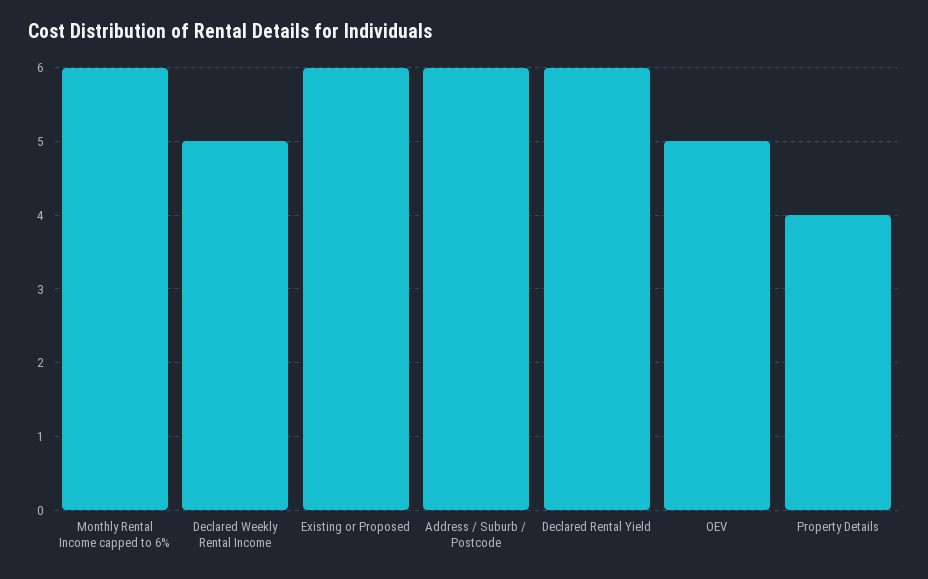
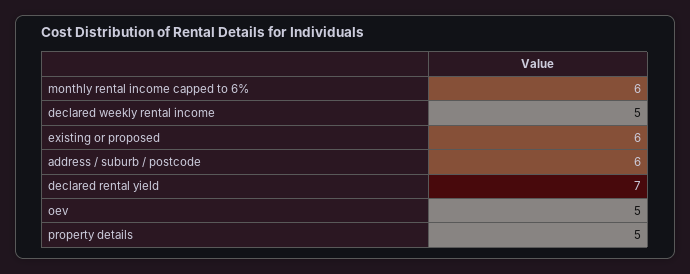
  {
    "Monthly Rental Income capped to 6%": 6,
    "Declared Weekly Rental Income": 5,
    "Existing or Proposed": 6,
    "Address / Suburb / Postcode": 6,
-   "Declared Rental Yield": 6,
+   "Declared Rental Yield": 7,
    "OEV": 5,
-   "Property Details": 4
+   "Property Details": 5
  }

